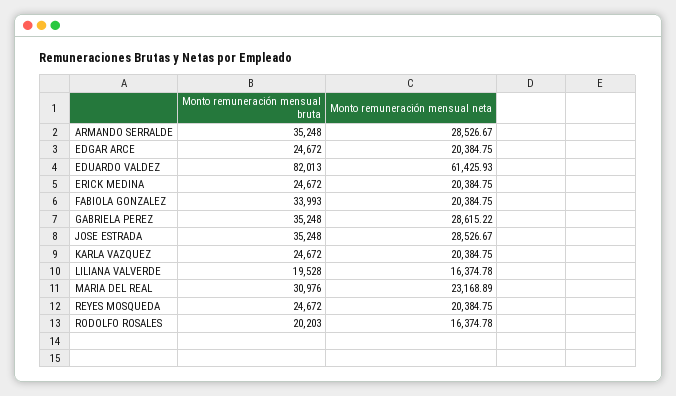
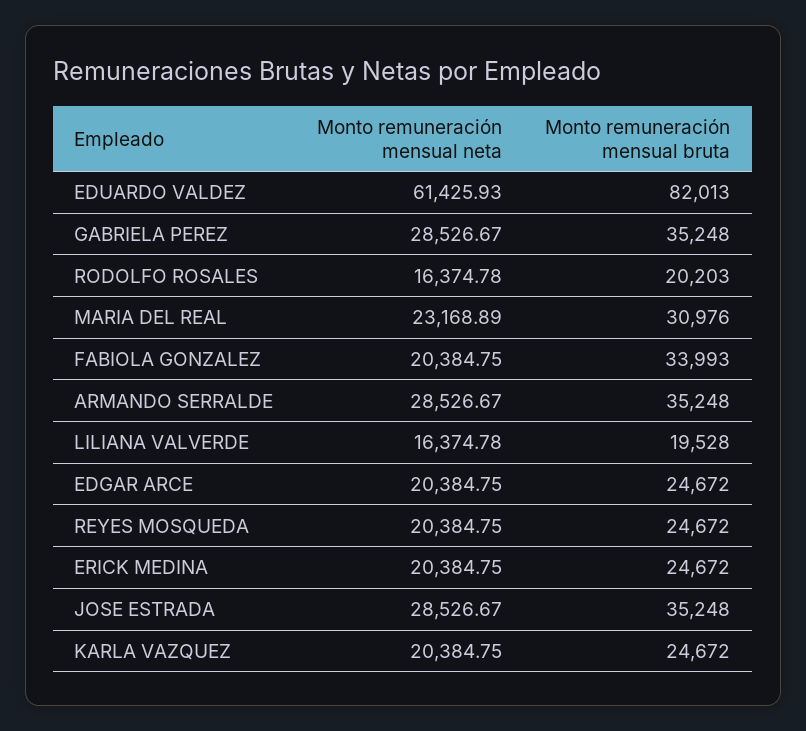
  {
    "Monto remuneración mensual bruta": {
      "ARMANDO SERRALDE": 35248,
      "EDGAR ARCE": 24672,
      "EDUARDO VALDEZ": 82013,
      "ERICK MEDINA": 24672,
      "FABIOLA GONZALEZ": 33993,
      "GABRIELA PEREZ": 35248,
      "JOSE ESTRADA": 35248,
      "KARLA VAZQUEZ": 24672,
      "LILIANA VALVERDE": 19528,
      "MARIA DEL REAL": 30976,
      "REYES MOSQUEDA": 24672,
      "RODOLFO ROSALES": 20203
    },
    "Monto remuneración mensual neta": {
      "ARMANDO SERRALDE": 28526.67,
      "EDGAR ARCE": 20384.75,
      "EDUARDO VALDEZ": 61425.93,
      "ERICK MEDINA": 20384.75,
      "FABIOLA GONZALEZ": 20384.75,
-     "GABRIELA PEREZ": 28615.22,
+     "GABRIELA PEREZ": 28526.67,
      "JOSE ESTRADA": 28526.67,
      "KARLA VAZQUEZ": 20384.75,
      "LILIANA VALVERDE": 16374.78,
      "MARIA DEL REAL": 23168.89,
      "REYES MOSQUEDA": 20384.75,
      "RODOLFO ROSALES": 16374.78
    }
  }

